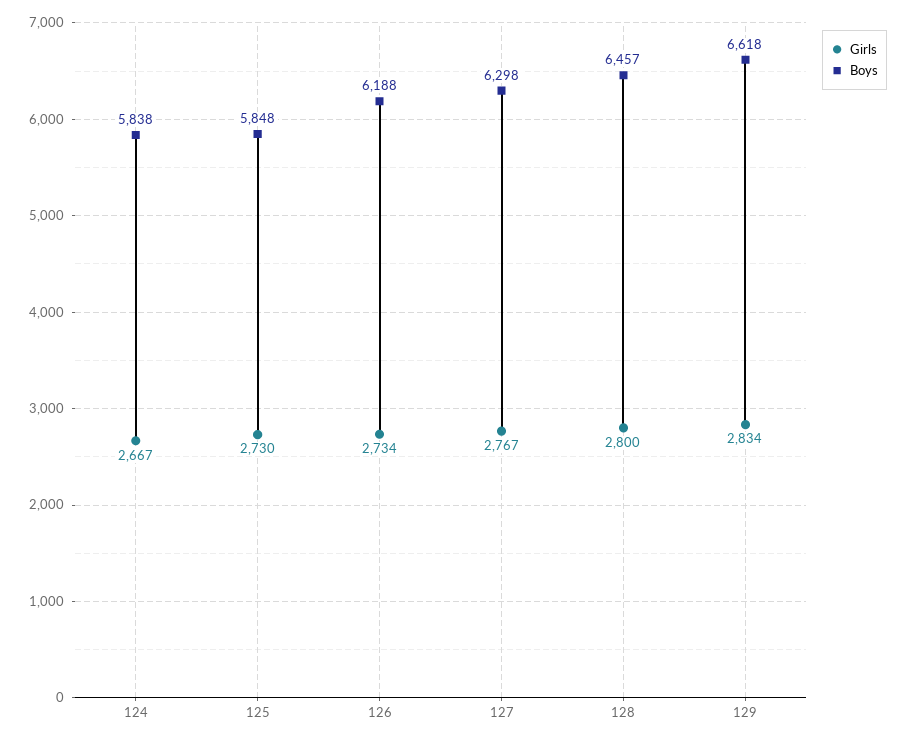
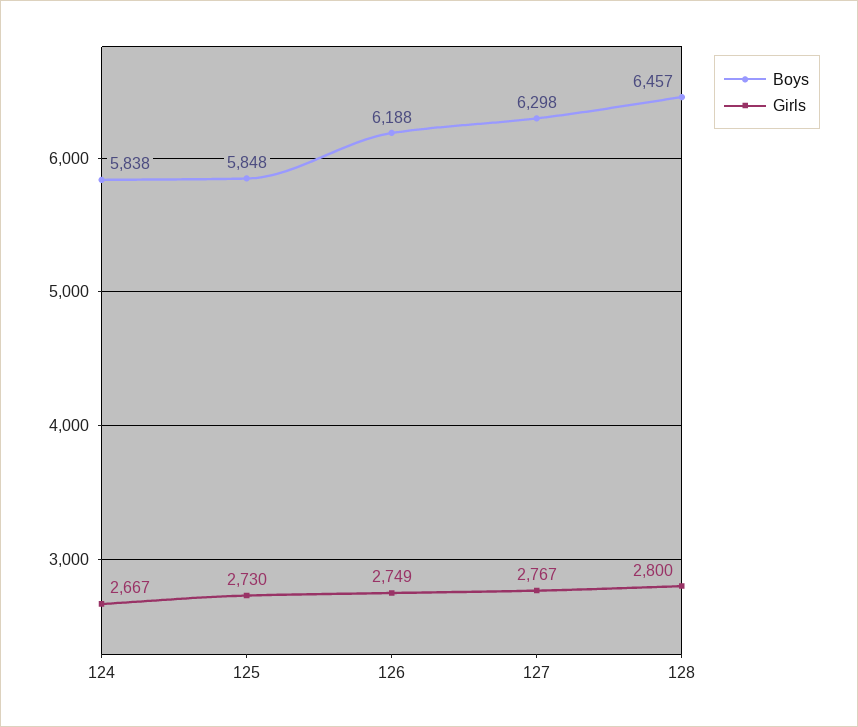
  {
    "Girls": {
      "124": 2667,
      "125": 2730,
-     "126": 2734,
+     "126": 2749,
      "127": 2767,
-     "128": 2800,
+     "128": 2800
-     "129": 2834
    },
    "Boys": {
      "124": 5838,
      "125": 5848,
      "126": 6188,
      "127": 6298,
-     "128": 6457,
+     "128": 6457
-     "129": 6618
    }
  }

